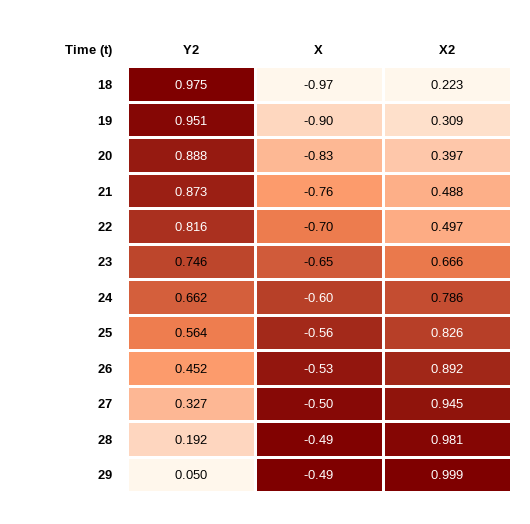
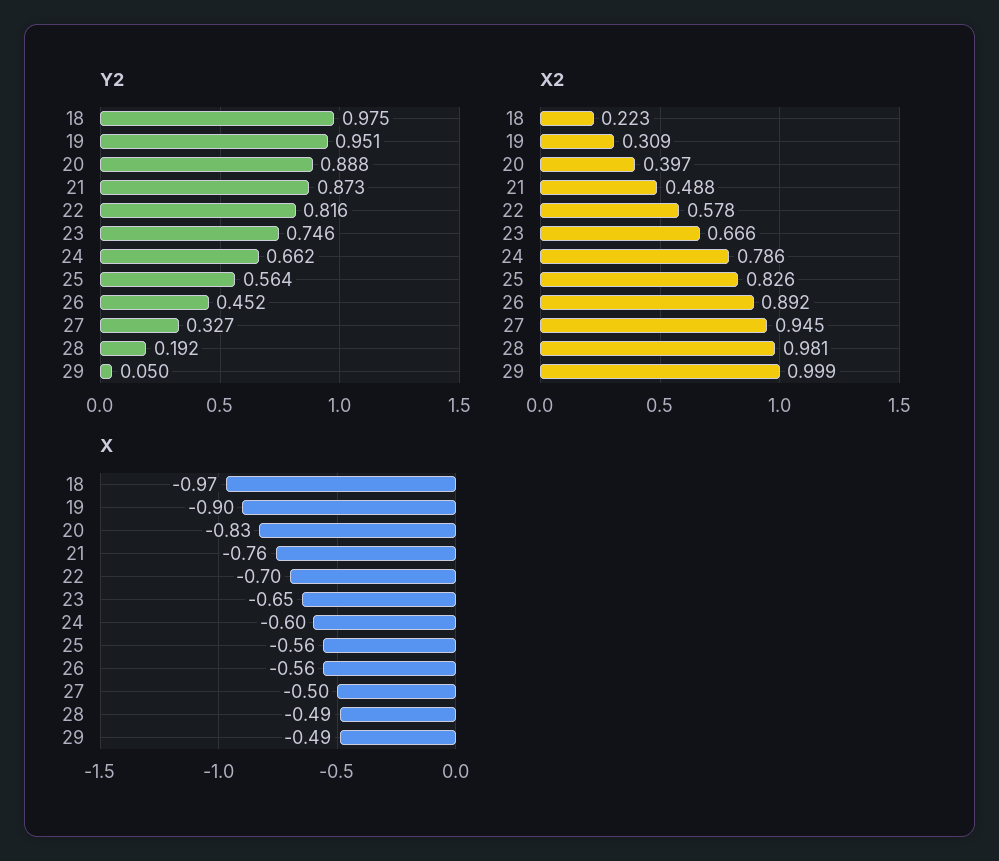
  {
    "Y2": {
      "18": 0.975,
      "19": 0.951,
      "20": 0.888,
      "21": 0.873,
      "22": 0.816,
      "23": 0.746,
      "24": 0.662,
      "25": 0.564,
      "26": 0.452,
      "27": 0.327,
      "28": 0.192,
      "29": 0.05
    },
    "X": {
      "18": -0.97,
      "19": -0.9,
      "20": -0.83,
      "21": -0.76,
      "22": -0.7,
      "23": -0.65,
      "24": -0.6,
      "25": -0.56,
-     "26": -0.53,
+     "26": -0.56,
      "27": -0.5,
      "28": -0.49,
      "29": -0.49
    },
    "X2": {
      "18": 0.223,
      "19": 0.309,
      "20": 0.397,
      "21": 0.488,
-     "22": 0.497,
+     "22": 0.578,
      "23": 0.666,
      "24": 0.786,
      "25": 0.826,
      "26": 0.892,
      "27": 0.945,
      "28": 0.981,
      "29": 0.999
    }
  }

